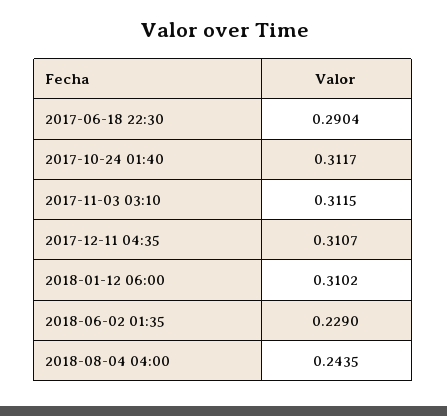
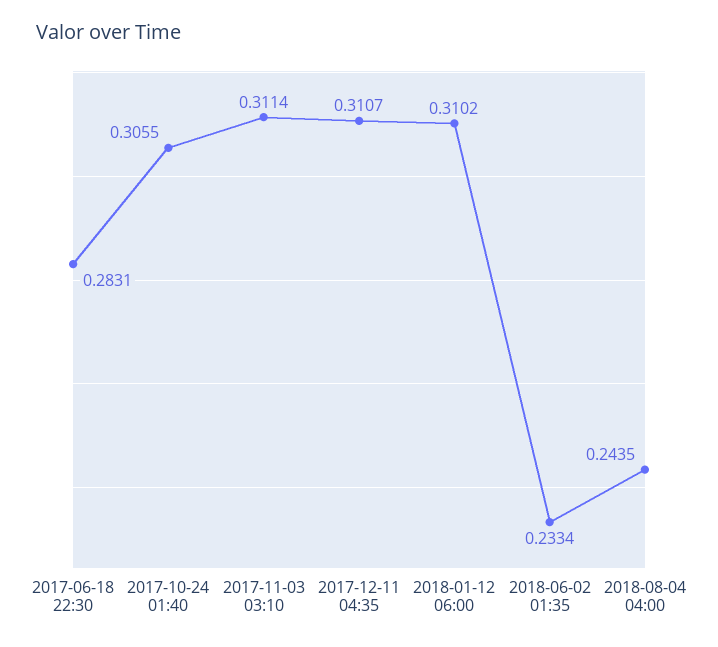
  {
-   "2017-06-18 22:30": 0.2904,
+   "2017-06-18 22:30": 0.2831,
-   "2017-10-24 01:40": 0.3117,
+   "2017-10-24 01:40": 0.3055,
-   "2017-11-03 03:10": 0.3115,
+   "2017-11-03 03:10": 0.3114,
    "2017-12-11 04:35": 0.3107,
    "2018-01-12 06:00": 0.3102,
-   "2018-06-02 01:35": 0.229,
+   "2018-06-02 01:35": 0.2334,
    "2018-08-04 04:00": 0.2435
  }

